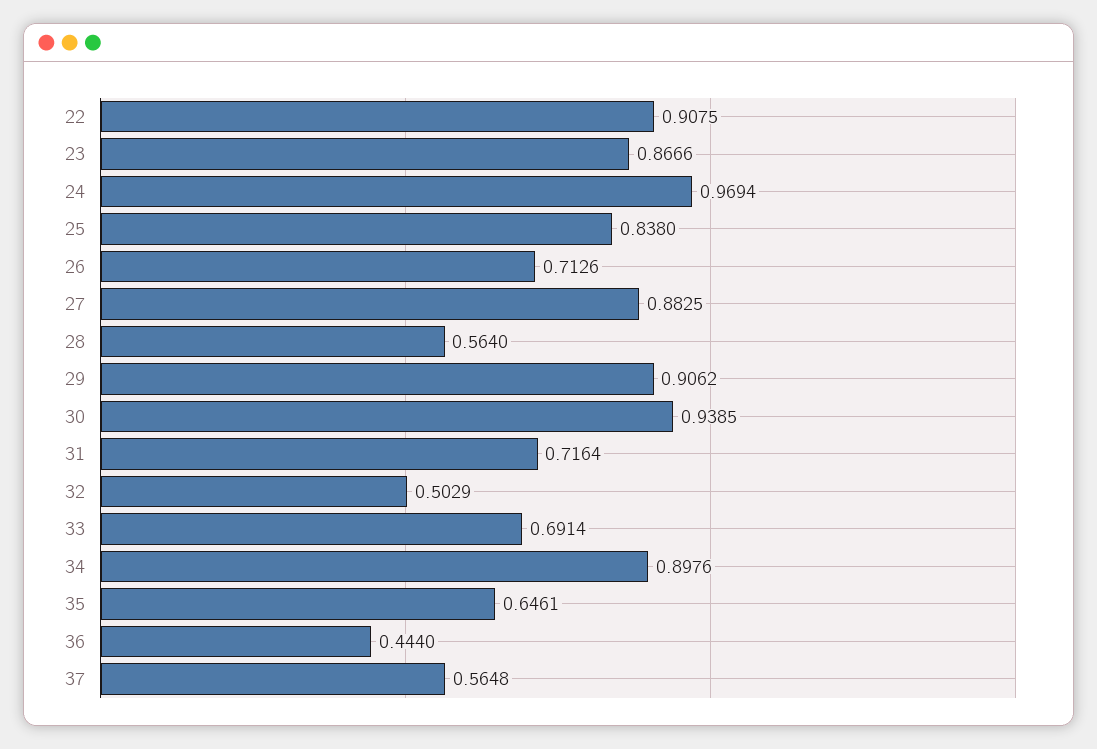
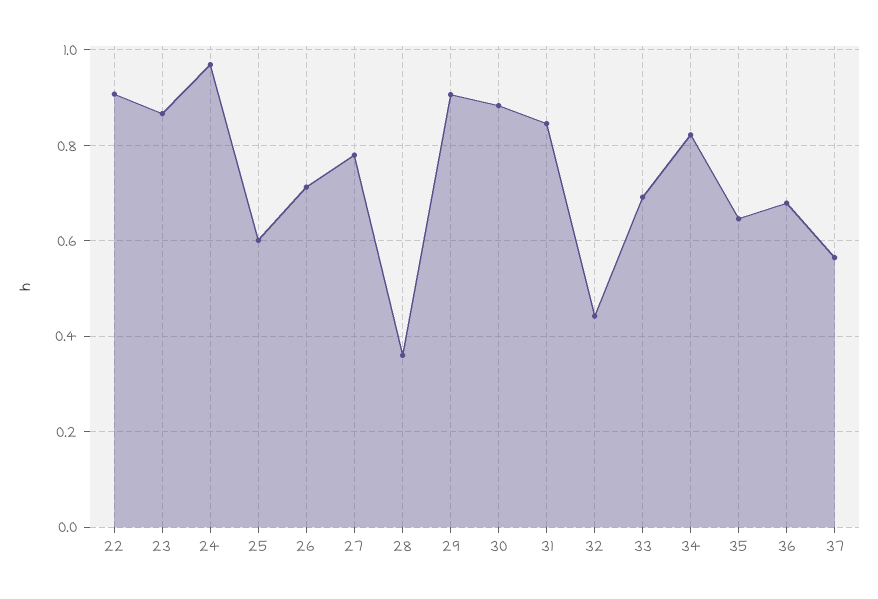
  {
    "22": 0.9075,
    "23": 0.8666,
    "24": 0.9694,
-   "25": 0.838,
+   "25": 0.6,
    "26": 0.7126,
-   "27": 0.8825,
+   "27": 0.78,
-   "28": 0.564,
+   "28": 0.36,
    "29": 0.9062,
-   "30": 0.9385,
+   "30": 0.88,
-   "31": 0.7164,
+   "31": 0.84,
-   "32": 0.5029,
+   "32": 0.44,
    "33": 0.6914,
-   "34": 0.8976,
+   "34": 0.82,
    "35": 0.6461,
-   "36": 0.444,
+   "36": 0.68,
    "37": 0.5648
  }

